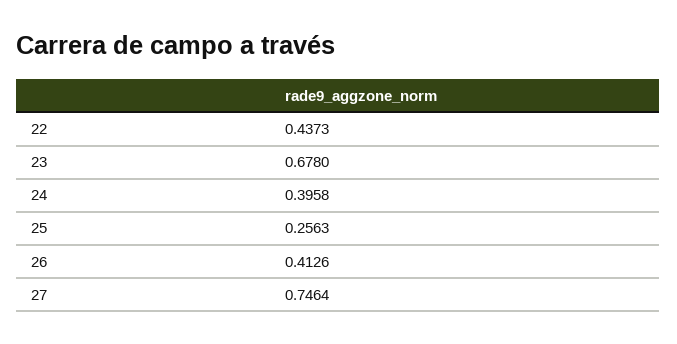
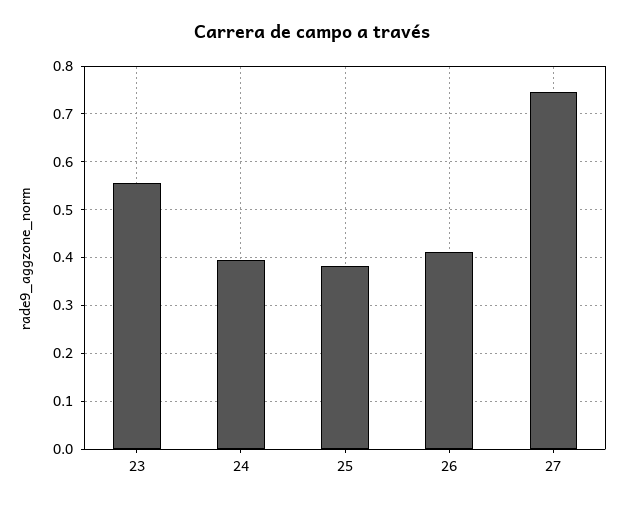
  {
-   "22": 0.4373,
-   "23": 0.678,
+   "23": 0.56,
    "24": 0.3958,
-   "25": 0.2563,
+   "25": 0.38,
    "26": 0.4126,
    "27": 0.7464
  }

